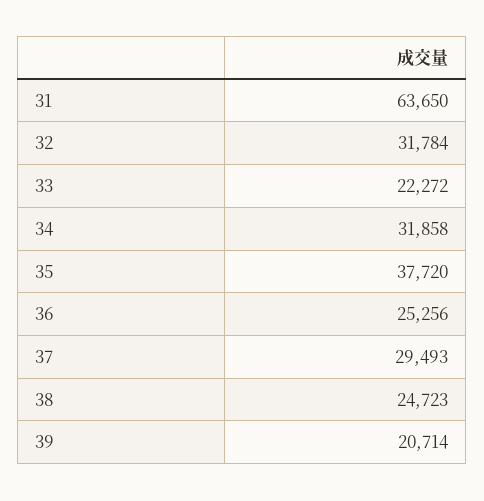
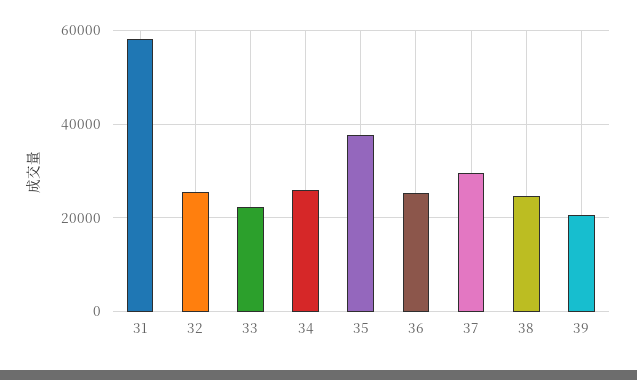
  {
-   "31": 63650,
+   "31": 58000,
-   "32": 31784,
+   "32": 26000,
    "33": 22272,
-   "34": 31858,
+   "34": 26000,
    "35": 37720,
    "36": 25256,
    "37": 29493,
    "38": 24723,
    "39": 20714
  }

